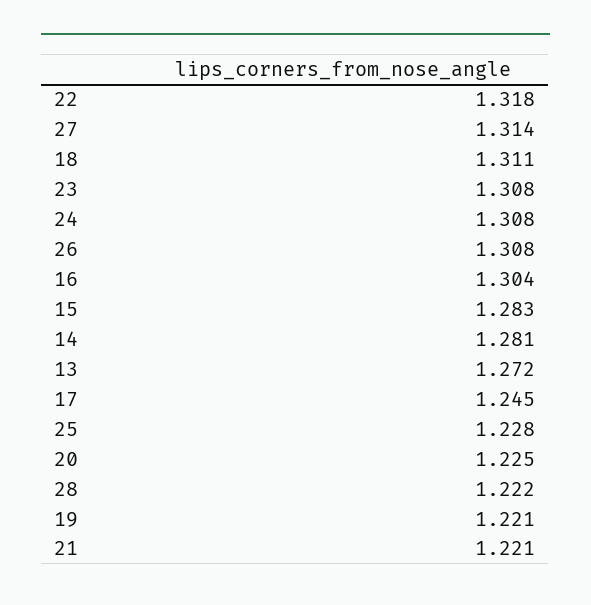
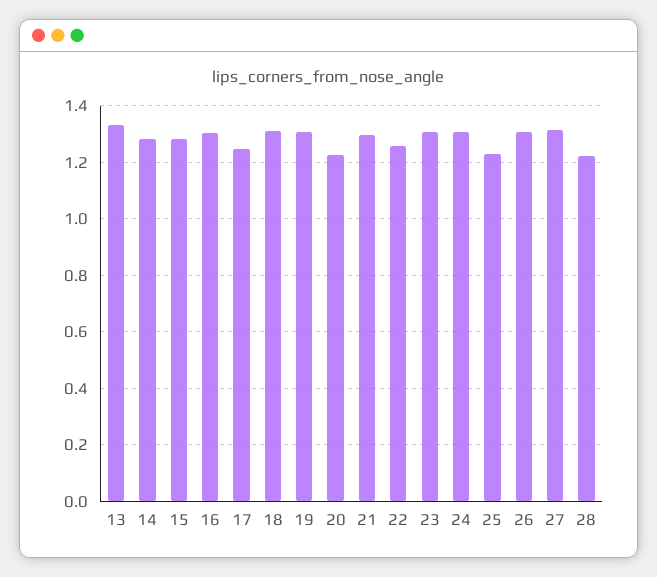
  {
-   "22": 1.318,
+   "22": 1.25,
    "27": 1.314,
    "18": 1.311,
    "23": 1.308,
    "24": 1.308,
    "26": 1.308,
    "16": 1.304,
    "15": 1.283,
    "14": 1.281,
-   "13": 1.272,
+   "13": 1.325,
    "17": 1.245,
    "25": 1.228,
    "20": 1.225,
    "28": 1.222,
-   "19": 1.221,
+   "19": 1.3,
-   "21": 1.221
+   "21": 1.3
  }

